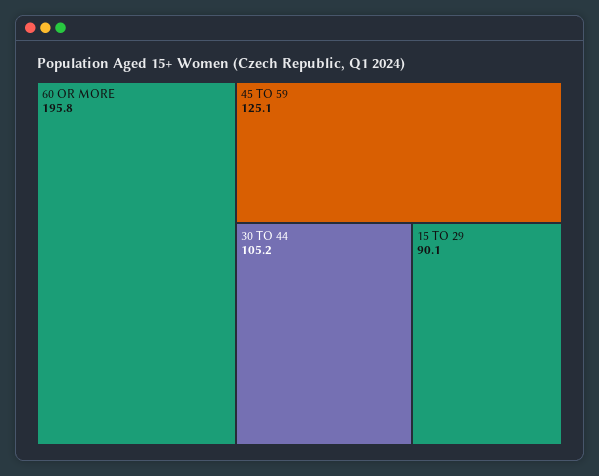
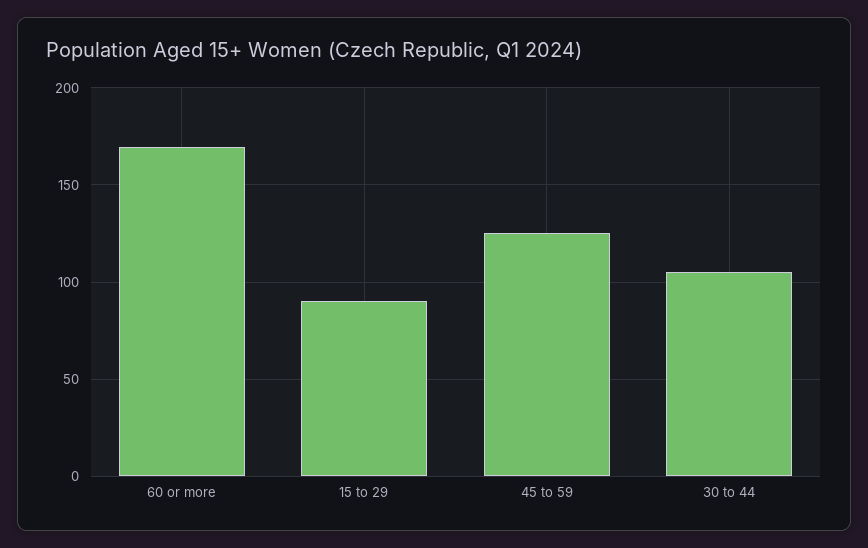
  {
-   "60 OR MORE": 195.8,
+   "60 OR MORE": 170,
    "45 TO 59": 125.1,
    "30 TO 44": 105.2,
    "15 TO 29": 90.1
  }

